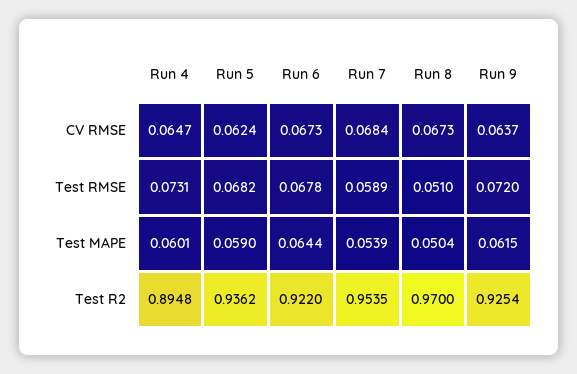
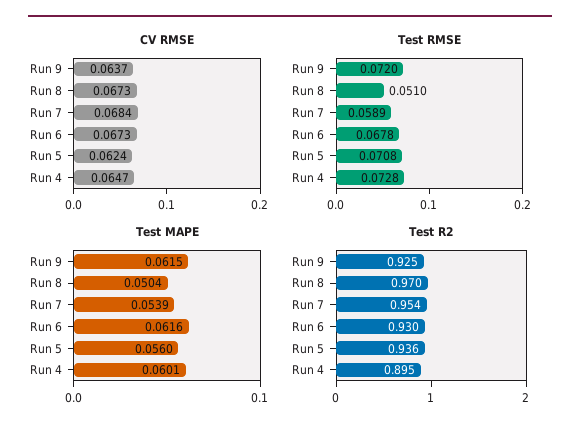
  {
    "CV RMSE": {
      "Run 4": 0.0647,
      "Run 5": 0.0624,
      "Run 6": 0.0673,
      "Run 7": 0.0684,
      "Run 8": 0.0673,
      "Run 9": 0.0637
    },
    "Test RMSE": {
-     "Run 4": 0.0731,
+     "Run 4": 0.0728,
-     "Run 5": 0.0682,
+     "Run 5": 0.0708,
      "Run 6": 0.0678,
      "Run 7": 0.0589,
      "Run 8": 0.051,
      "Run 9": 0.072
    },
    "Test MAPE": {
      "Run 4": 0.0601,
-     "Run 5": 0.059,
+     "Run 5": 0.056,
-     "Run 6": 0.0644,
+     "Run 6": 0.0616,
      "Run 7": 0.0539,
      "Run 8": 0.0504,
      "Run 9": 0.0615
    },
    "Test R2": {
      "Run 4": 0.8948,
      "Run 5": 0.9362,
-     "Run 6": 0.922,
+     "Run 6": 0.93,
      "Run 7": 0.9535,
      "Run 8": 0.97,
      "Run 9": 0.9254
    }
  }

